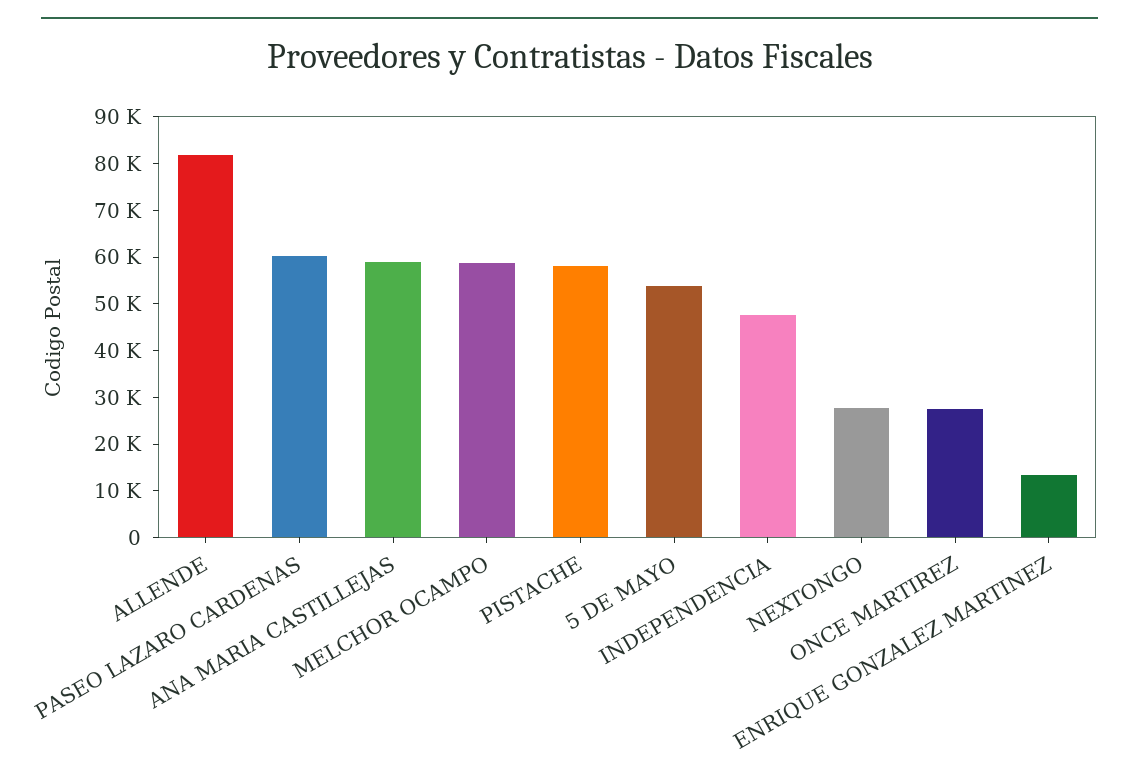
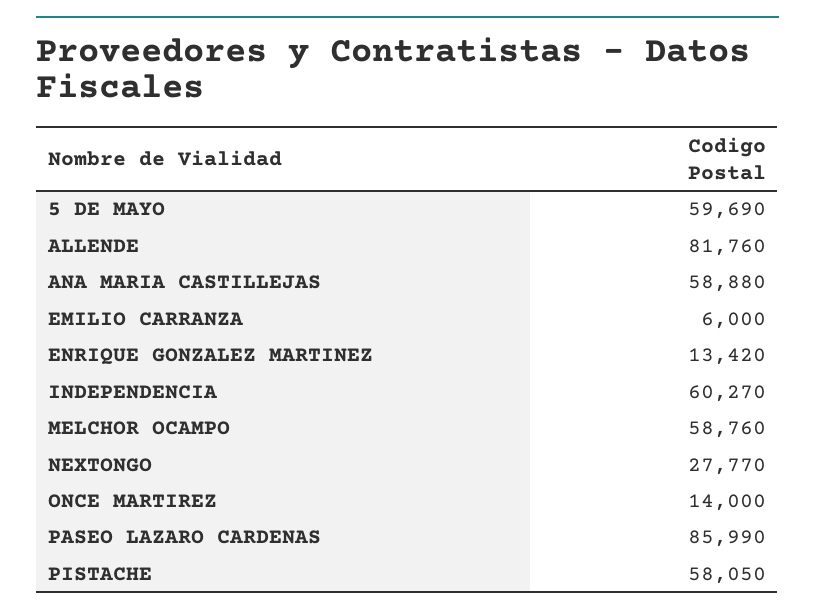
  {
    "ALLENDE": 81760,
-   "PASEO LAZARO CARDENAS": 60000,
+   "PASEO LAZARO CARDENAS": 85990,
    "ANA MARIA CASTILLEJAS": 58880,
    "MELCHOR OCAMPO": 58760,
    "PISTACHE": 58050,
-   "5 DE MAYO": 54000,
+   "5 DE MAYO": 59690,
-   "INDEPENDENCIA": 48000,
+   "INDEPENDENCIA": 60270,
    "NEXTONGO": 27770,
-   "ONCE MARTIREZ": 28000,
+   "ONCE MARTIREZ": 14000,
-   "ENRIQUE GONZALEZ MARTINEZ": 13420
+   "ENRIQUE GONZALEZ MARTINEZ": 13420,
+   "EMILIO CARRANZA": 6000
  }

